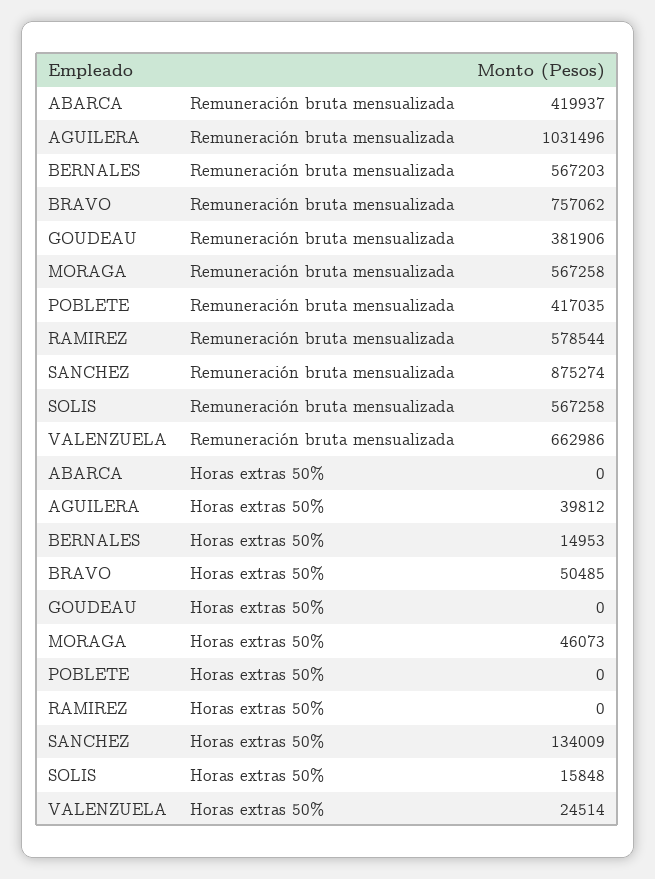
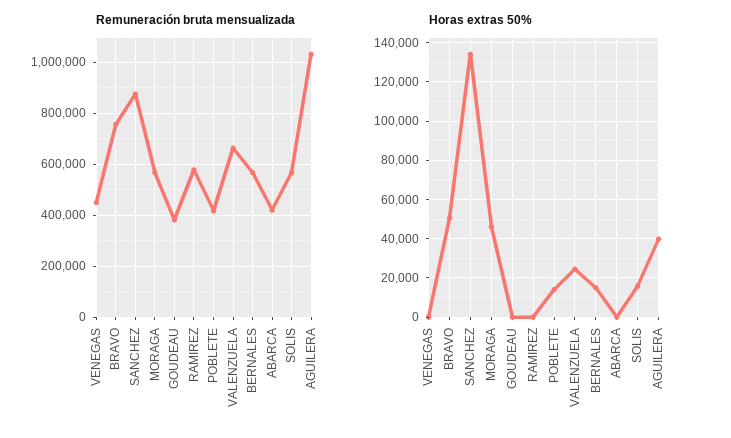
  {
    "Remuneración bruta mensualizada": {
      "ABARCA": 419937,
      "AGUILERA": 1031496,
      "BERNALES": 567203,
      "BRAVO": 757062,
      "GOUDEAU": 381906,
      "MORAGA": 567258,
      "POBLETE": 417035,
      "RAMIREZ": 578544,
      "SANCHEZ": 875274,
      "SOLIS": 567258,
-     "VALENZUELA": 662986
+     "VALENZUELA": 662986,
+     "VENEGAS": 450000
    },
    "Horas extras 50%": {
      "ABARCA": 0,
      "AGUILERA": 39812,
      "BERNALES": 14953,
      "BRAVO": 50485,
      "GOUDEAU": 0,
      "MORAGA": 46073,
-     "POBLETE": 0,
+     "POBLETE": 15000,
      "RAMIREZ": 0,
      "SANCHEZ": 134009,
      "SOLIS": 15848,
-     "VALENZUELA": 24514
+     "VALENZUELA": 24514,
+     "VENEGAS": 0
    }
  }

